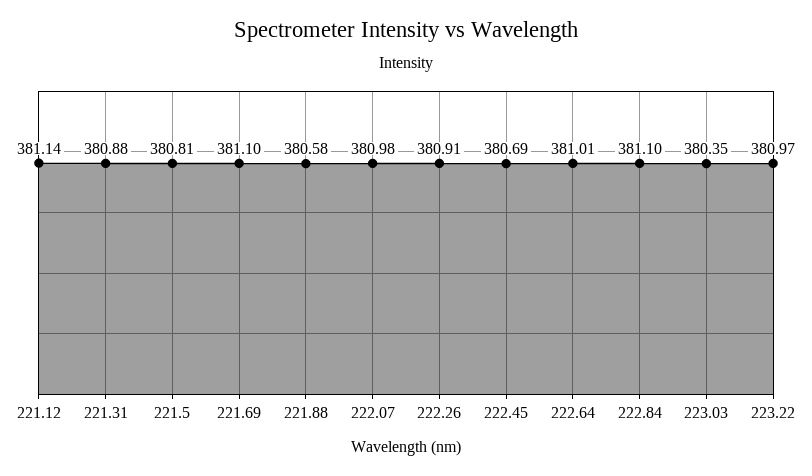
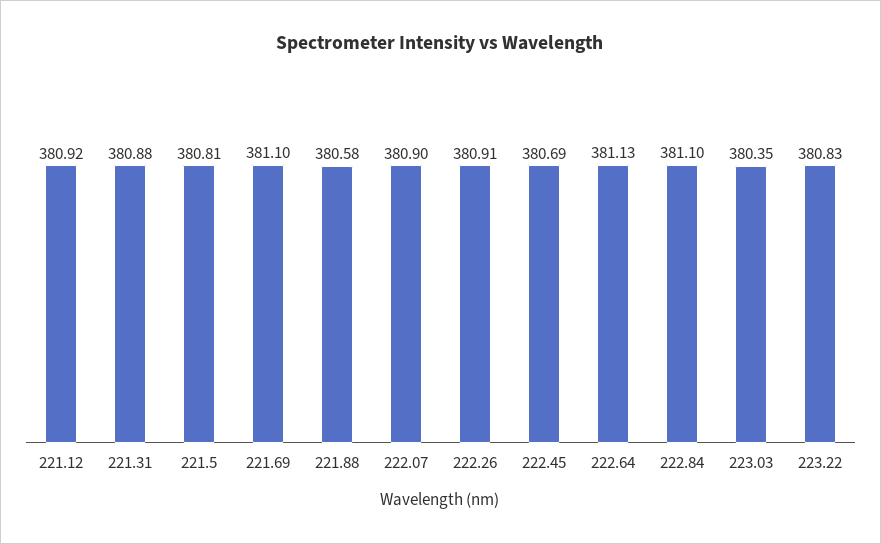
  {
-   "221.12": 381.14,
+   "221.12": 380.92,
    "221.31": 380.88,
    "221.5": 380.81,
    "221.69": 381.1,
    "221.88": 380.58,
-   "222.07": 380.98,
+   "222.07": 380.9,
    "222.26": 380.91,
    "222.45": 380.69,
-   "222.64": 381.01,
+   "222.64": 381.13,
    "222.84": 381.1,
    "223.03": 380.35,
-   "223.22": 380.97
+   "223.22": 380.83
  }

